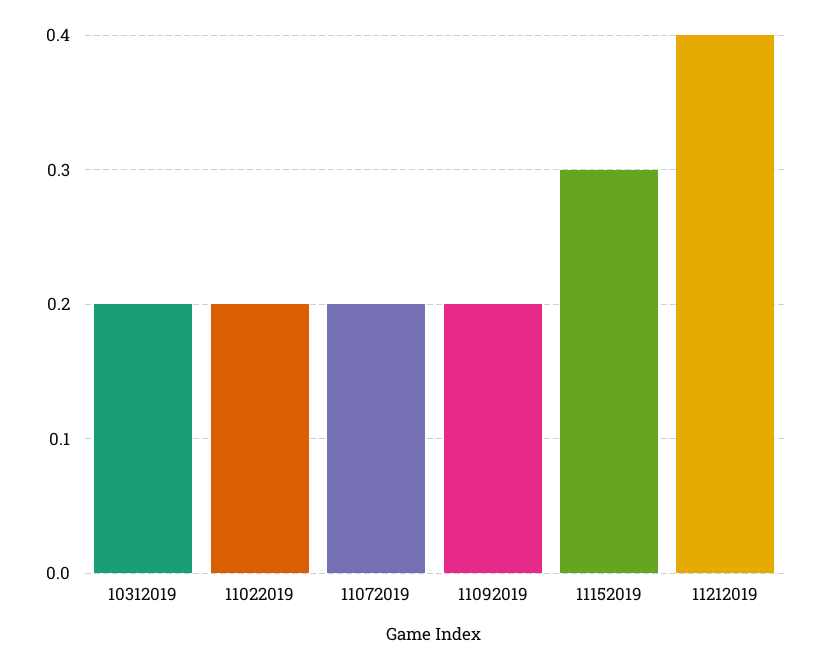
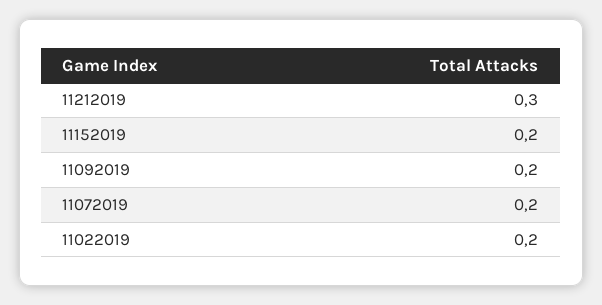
  {
-   "10312019": 0.2,
    "11022019": 0.2,
    "11072019": 0.2,
    "11092019": 0.2,
-   "11152019": 0.3,
+   "11152019": 0.2,
-   "11212019": 0.4
+   "11212019": 0.3
  }

